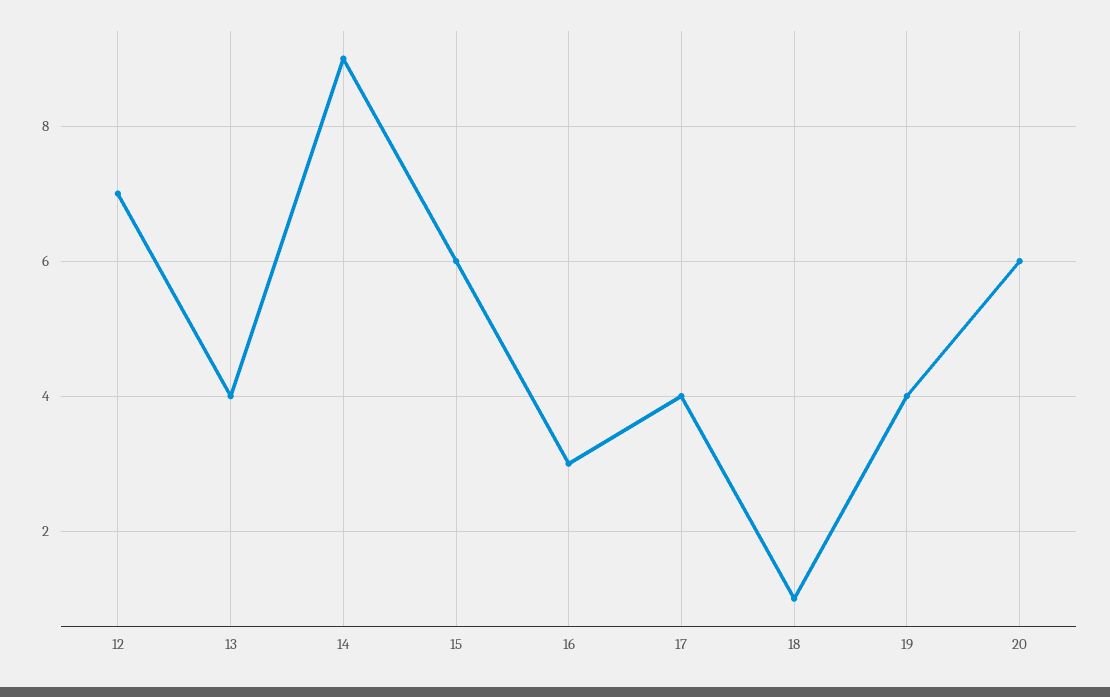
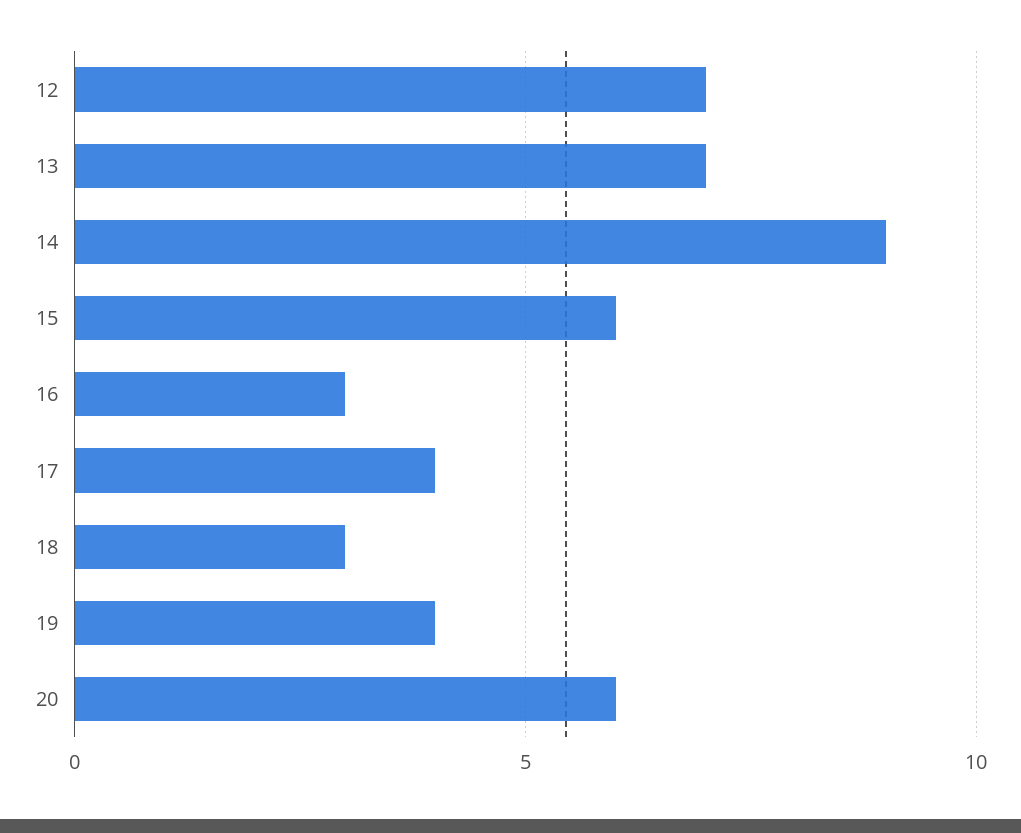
  {
    "12": 7,
-   "13": 4,
+   "13": 7,
    "14": 9,
    "15": 6,
    "16": 3,
    "17": 4,
-   "18": 1,
+   "18": 3,
    "19": 4,
    "20": 6
  }

